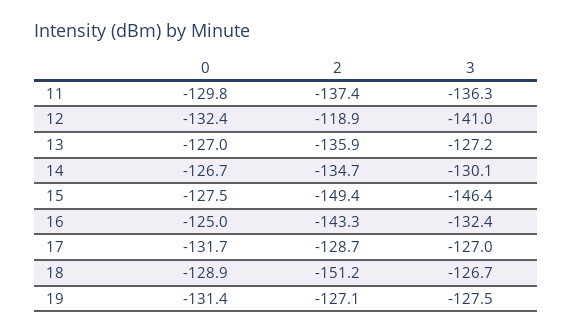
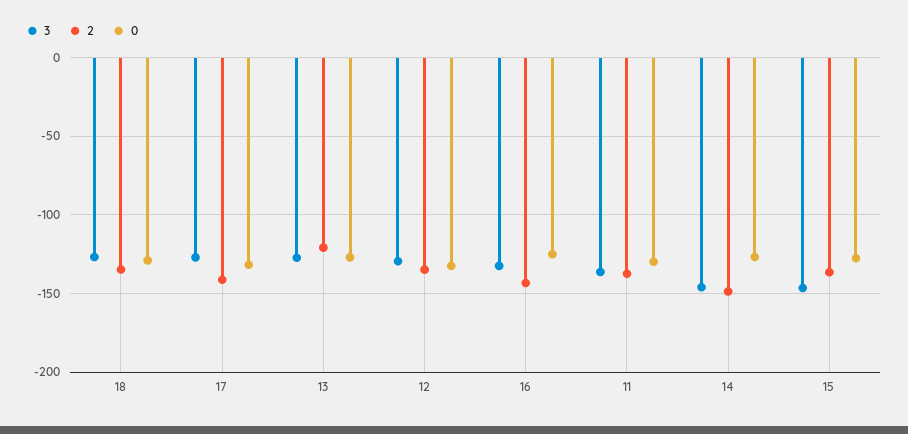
  {
    "0": {
      "11": -129.8,
      "12": -132.4,
      "13": -127,
      "14": -126.7,
      "15": -127.5,
      "16": -125,
      "17": -131.7,
-     "18": -128.9,
+     "18": -128.9
-     "19": -131.4
    },
    "2": {
      "11": -137.4,
-     "12": -118.9,
+     "12": -135,
-     "13": -135.9,
+     "13": -120,
-     "14": -134.7,
+     "14": -150,
-     "15": -149.4,
+     "15": -135,
      "16": -143.3,
-     "17": -128.7,
+     "17": -140,
-     "18": -151.2,
+     "18": -135
-     "19": -127.1
    },
    "3": {
      "11": -136.3,
-     "12": -141,
+     "12": -130,
      "13": -127.2,
-     "14": -130.1,
+     "14": -145,
      "15": -146.4,
      "16": -132.4,
      "17": -127,
-     "18": -126.7,
+     "18": -126.7
-     "19": -127.5
    }
  }

